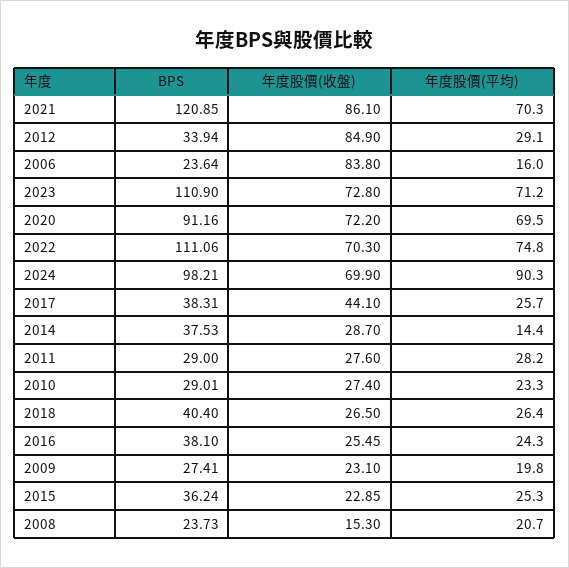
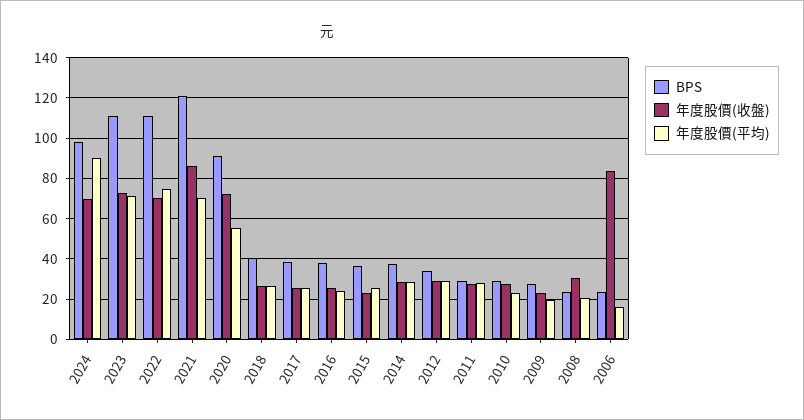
  {
    "BPS": {
      "2021": 120.85,
      "2012": 33.94,
      "2006": 23.64,
      "2023": 110.9,
      "2020": 91.16,
      "2022": 111.06,
      "2024": 98.21,
      "2017": 38.31,
      "2014": 37.53,
      "2011": 29,
      "2010": 29.01,
      "2018": 40.4,
      "2016": 38.1,
      "2009": 27.41,
      "2015": 36.24,
      "2008": 23.73
    },
    "年度股價(收盤)": {
      "2021": 86.1,
-     "2012": 84.9,
+     "2012": 30,
      "2006": 83.8,
      "2023": 72.8,
      "2020": 72.2,
      "2022": 70.3,
      "2024": 69.9,
-     "2017": 44.1,
+     "2017": 25,
      "2014": 28.7,
      "2011": 27.6,
      "2010": 27.4,
      "2018": 26.5,
      "2016": 25.45,
      "2009": 23.1,
      "2015": 22.85,
-     "2008": 15.3
+     "2008": 30
    },
    "年度股價(平均)": {
      "2021": 70.3,
      "2012": 29.1,
      "2006": 16,
      "2023": 71.2,
-     "2020": 69.5,
+     "2020": 55,
      "2022": 74.8,
      "2024": 90.3,
      "2017": 25.7,
-     "2014": 14.4,
+     "2014": 30,
      "2011": 28.2,
      "2010": 23.3,
      "2018": 26.4,
      "2016": 24.3,
      "2009": 19.8,
      "2015": 25.3,
      "2008": 20.7
    }
  }

